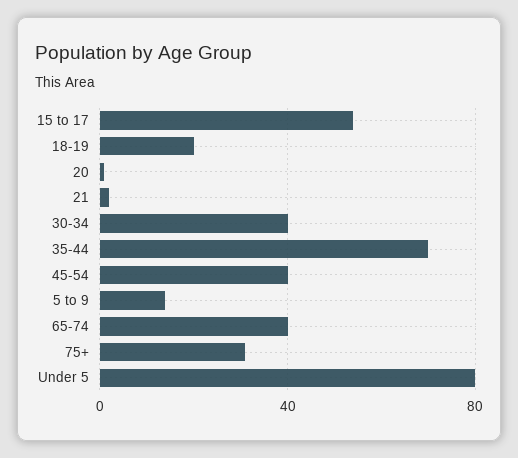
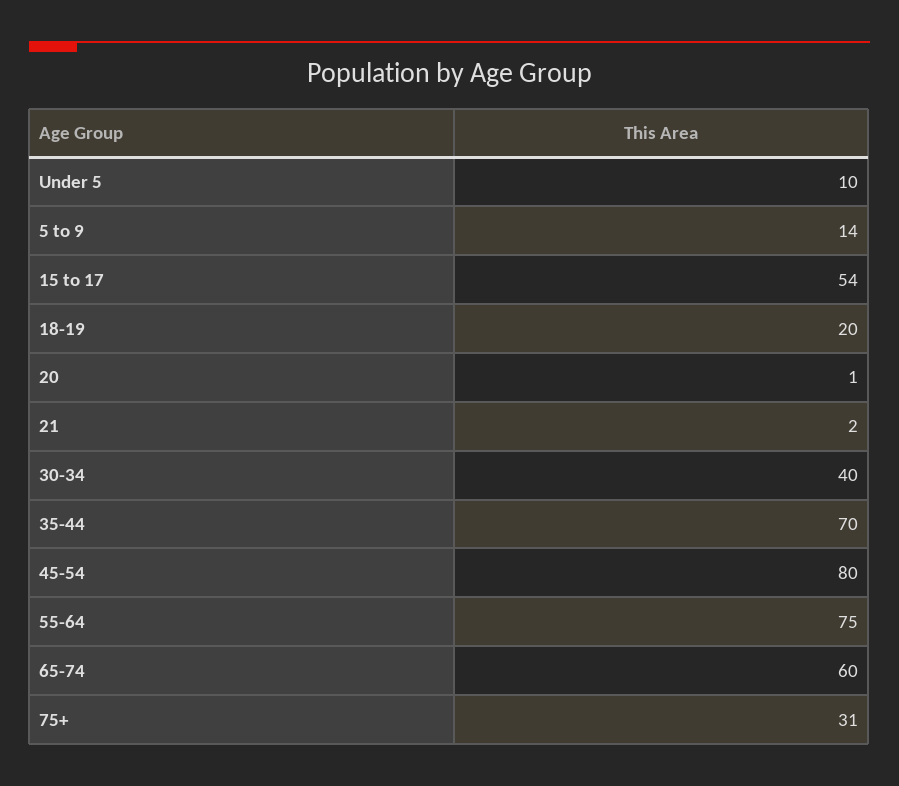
  {
    "15 to 17": 54,
    "18-19": 20,
    "20": 1,
    "21": 2,
    "30-34": 40,
    "35-44": 70,
-   "45-54": 40,
+   "45-54": 80,
    "5 to 9": 14,
-   "65-74": 40,
+   "65-74": 60,
    "75+": 31,
-   "Under 5": 80
+   "Under 5": 10,
+   "55-64": 75
  }

